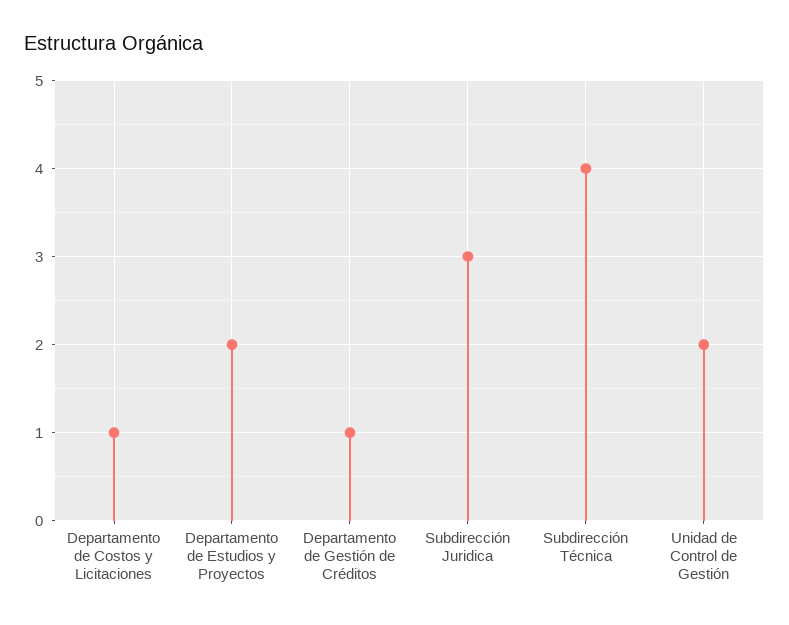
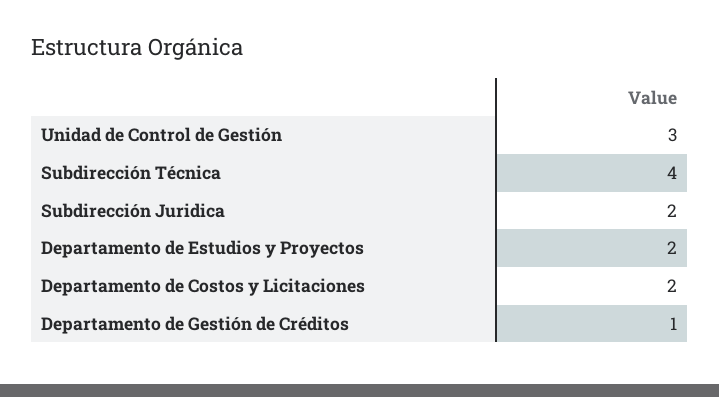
  {
-   "Departamento de Costos y Licitaciones": 1,
+   "Departamento de Costos y Licitaciones": 2,
    "Departamento de Estudios y Proyectos": 2,
    "Departamento de Gestión de Créditos": 1,
-   "Subdirección Juridica": 3,
+   "Subdirección Juridica": 2,
    "Subdirección Técnica": 4,
-   "Unidad de Control de Gestión": 2
+   "Unidad de Control de Gestión": 3
  }

